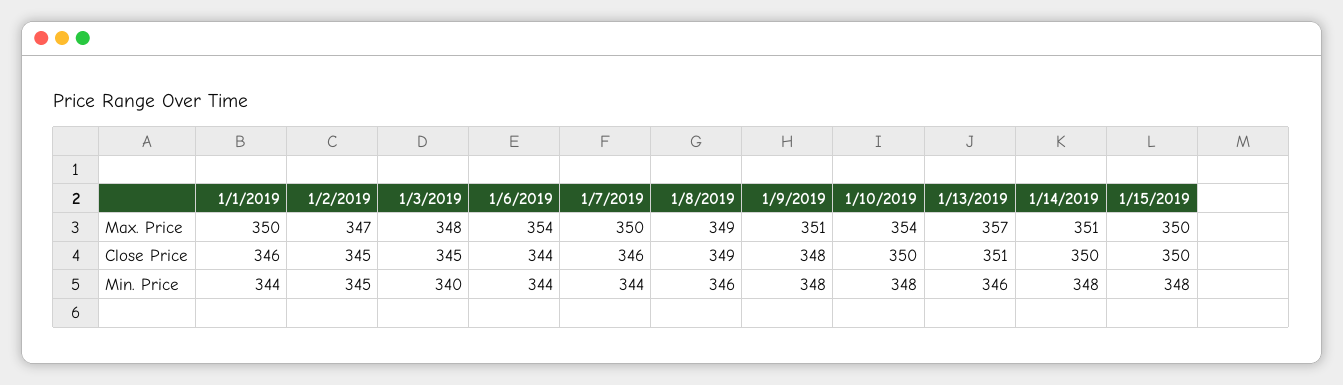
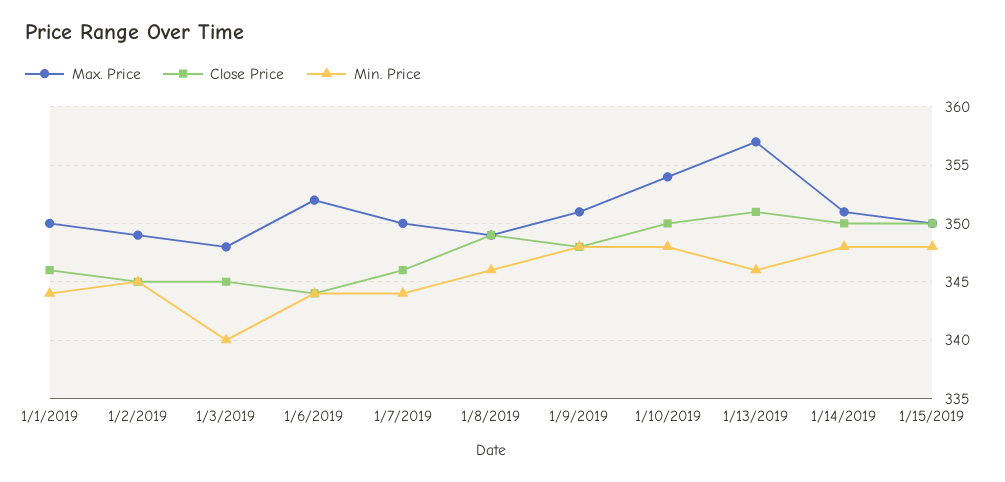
  {
    "Max. Price": {
      "1/1/2019": 350,
-     "1/2/2019": 347,
+     "1/2/2019": 349,
      "1/3/2019": 348,
-     "1/6/2019": 354,
+     "1/6/2019": 352,
      "1/7/2019": 350,
      "1/8/2019": 349,
      "1/9/2019": 351,
      "1/10/2019": 354,
      "1/13/2019": 357,
      "1/14/2019": 351,
      "1/15/2019": 350
    },
    "Close Price": {
      "1/1/2019": 346,
      "1/2/2019": 345,
      "1/3/2019": 345,
      "1/6/2019": 344,
      "1/7/2019": 346,
      "1/8/2019": 349,
      "1/9/2019": 348,
      "1/10/2019": 350,
      "1/13/2019": 351,
      "1/14/2019": 350,
      "1/15/2019": 350
    },
    "Min. Price": {
      "1/1/2019": 344,
      "1/2/2019": 345,
      "1/3/2019": 340,
      "1/6/2019": 344,
      "1/7/2019": 344,
      "1/8/2019": 346,
      "1/9/2019": 348,
      "1/10/2019": 348,
      "1/13/2019": 346,
      "1/14/2019": 348,
      "1/15/2019": 348
    }
  }

